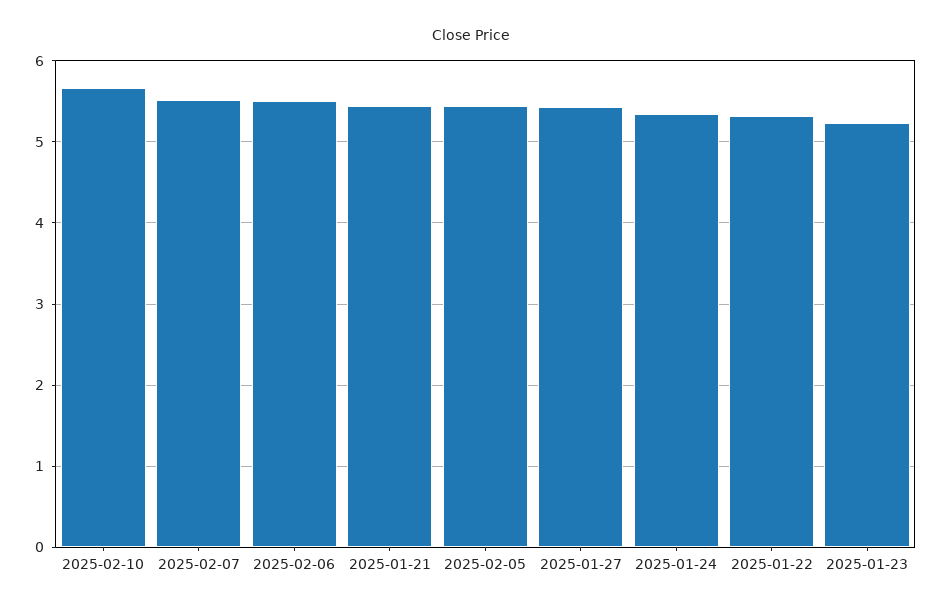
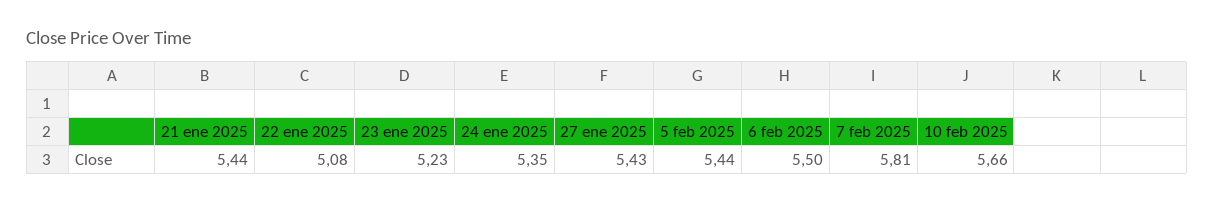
  {
    "2025-02-10": 5.66,
-   "2025-02-07": 5.5,
+   "2025-02-07": 5.81,
    "2025-02-06": 5.5,
    "2025-01-21": 5.44,
    "2025-02-05": 5.44,
    "2025-01-27": 5.43,
    "2025-01-24": 5.35,
-   "2025-01-22": 5.3,
+   "2025-01-22": 5.08,
    "2025-01-23": 5.23
  }

